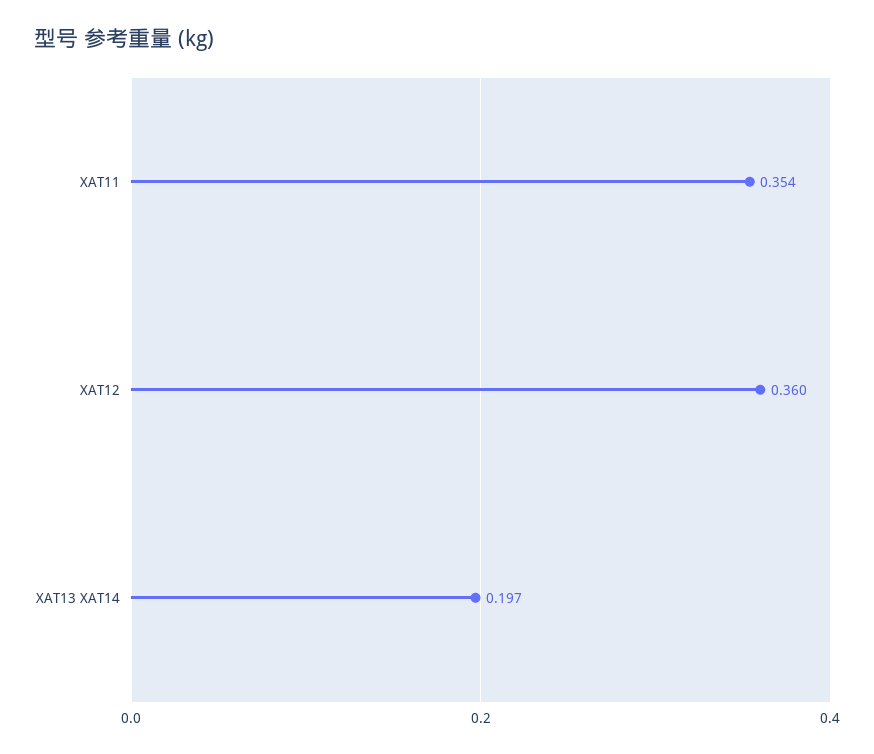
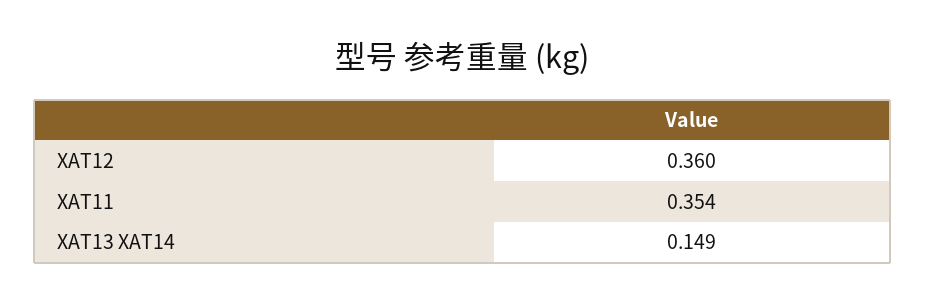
  {
    "XAT11": 0.354,
    "XAT12": 0.36,
-   "XAT13 XAT14": 0.197
+   "XAT13 XAT14": 0.149
  }

